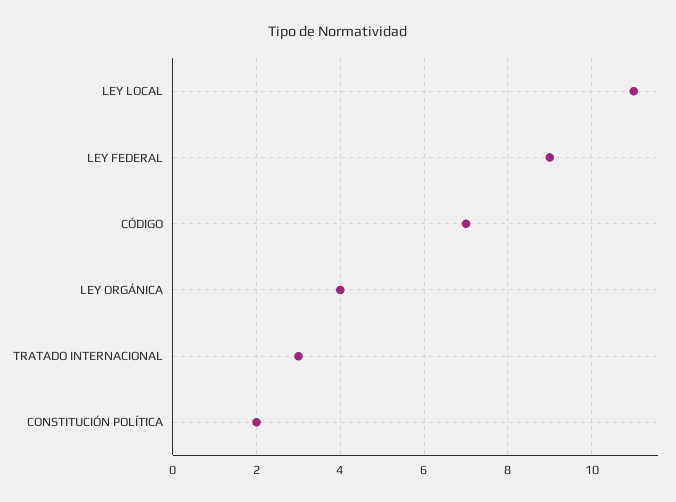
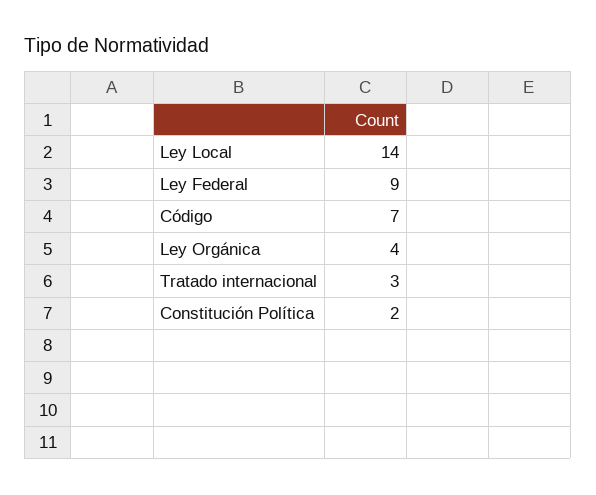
  {
-   "LEY LOCAL": 11,
+   "LEY LOCAL": 14,
    "LEY FEDERAL": 9,
    "CÓDIGO": 7,
    "LEY ORGÁNICA": 4,
    "TRATADO INTERNACIONAL": 3,
    "CONSTITUCIÓN POLÍTICA": 2
  }

